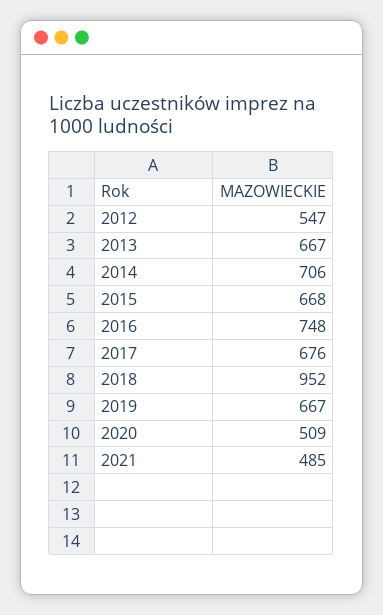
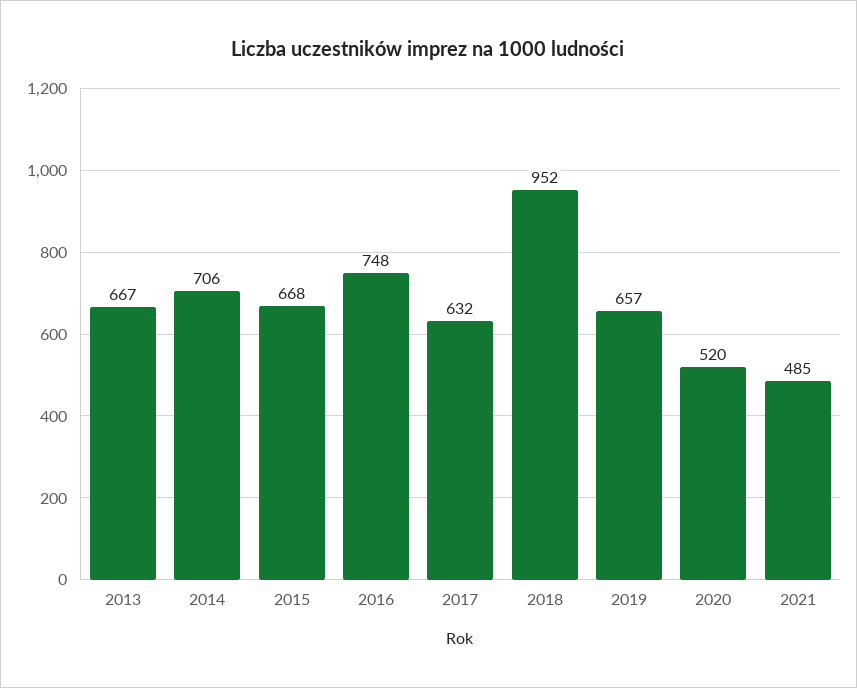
  {
-   "2012": 547,
    "2013": 667,
    "2014": 706,
    "2015": 668,
    "2016": 748,
-   "2017": 676,
+   "2017": 632,
    "2018": 952,
-   "2019": 667,
+   "2019": 657,
-   "2020": 509,
+   "2020": 520,
    "2021": 485
  }

